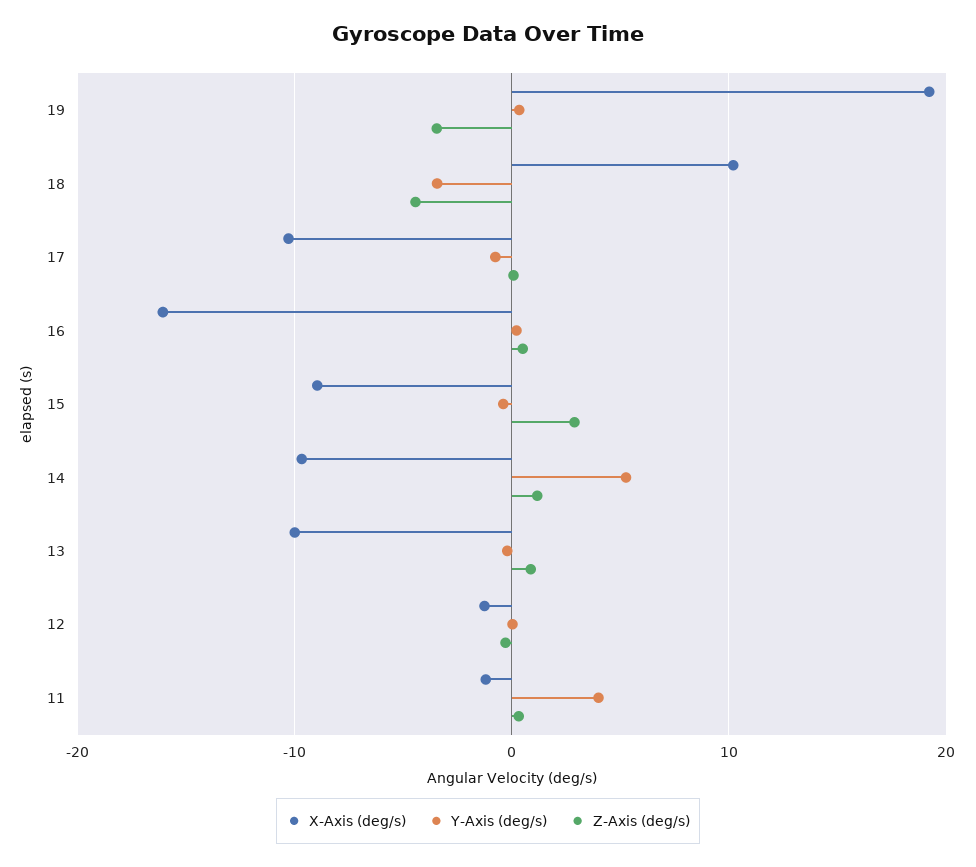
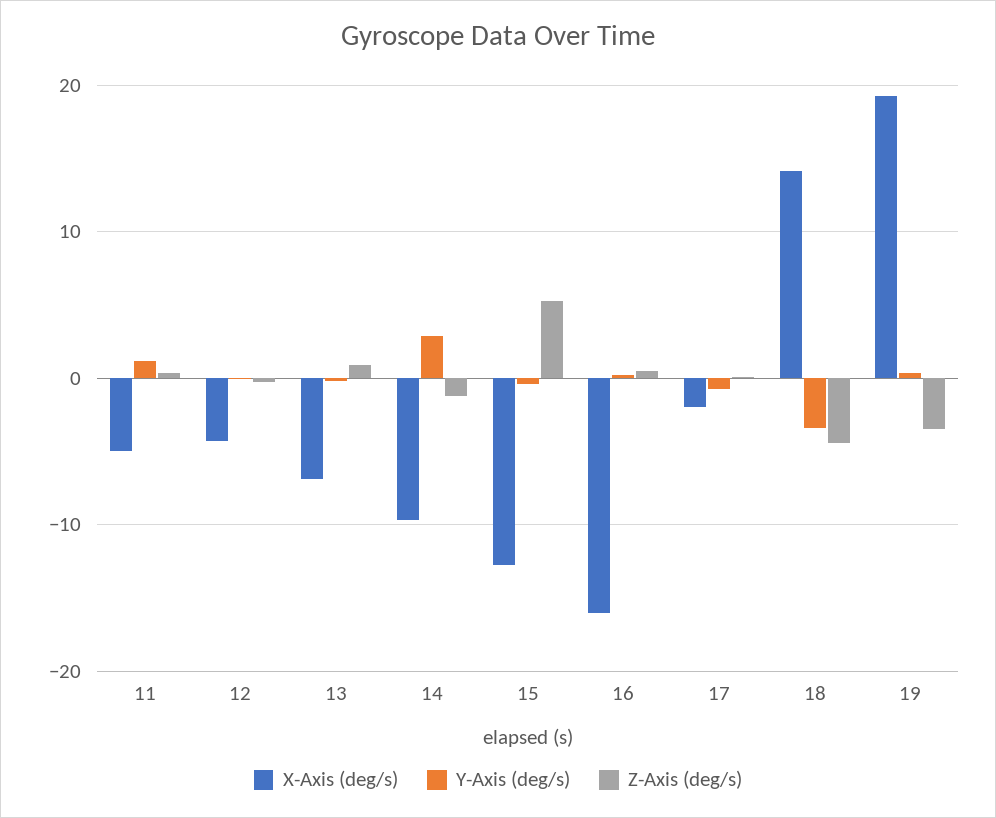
  {
    "X-Axis (deg/s)": {
      "19": 19,
-     "18": 10,
+     "18": 14,
-     "17": -10,
+     "17": -2,
      "16": -16,
-     "15": -9,
+     "15": -13,
      "14": -10,
-     "13": -10,
+     "13": -7,
-     "12": -1,
+     "12": -4,
-     "11": -1
+     "11": -5
    },
    "Y-Axis (deg/s)": {
      "19": 0,
      "18": -3,
      "17": -1,
      "16": 0,
      "15": 0,
-     "14": 5,
+     "14": 3,
      "13": 0,
      "12": 0,
-     "11": 4
+     "11": 1
    },
    "Z-Axis (deg/s)": {
      "19": -3,
      "18": -4,
      "17": 0,
      "16": 1,
-     "15": 3,
+     "15": 5,
-     "14": 1,
+     "14": -1,
      "13": 1,
      "12": 0,
      "11": 0
    }
  }

